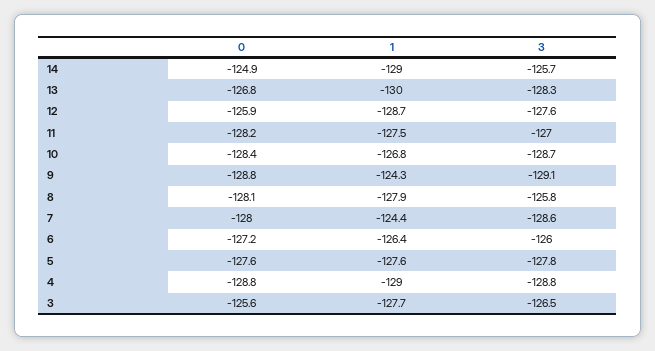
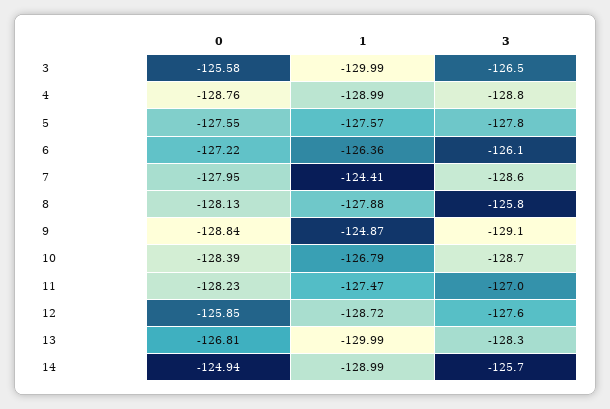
  {
    "0": {
      "14": -124.94,
      "13": -126.81,
      "12": -125.85,
      "11": -128.23,
      "10": -128.39,
      "9": -128.84,
      "8": -128.13,
      "7": -127.95,
      "6": -127.22,
      "5": -127.55,
      "4": -128.76,
      "3": -125.58
    },
    "1": {
      "14": -128.99,
      "13": -129.99,
      "12": -128.72,
      "11": -127.47,
      "10": -126.79,
-     "9": -124.3,
+     "9": -124.87,
      "8": -127.88,
      "7": -124.41,
      "6": -126.36,
      "5": -127.57,
      "4": -128.99,
-     "3": -127.7
+     "3": -129.99
    },
    "3": {
      "14": -125.7,
      "13": -128.3,
      "12": -127.6,
      "11": -127,
      "10": -128.7,
      "9": -129.1,
      "8": -125.8,
      "7": -128.6,
-     "6": -126,
+     "6": -126.1,
      "5": -127.8,
      "4": -128.8,
      "3": -126.5
    }
  }

